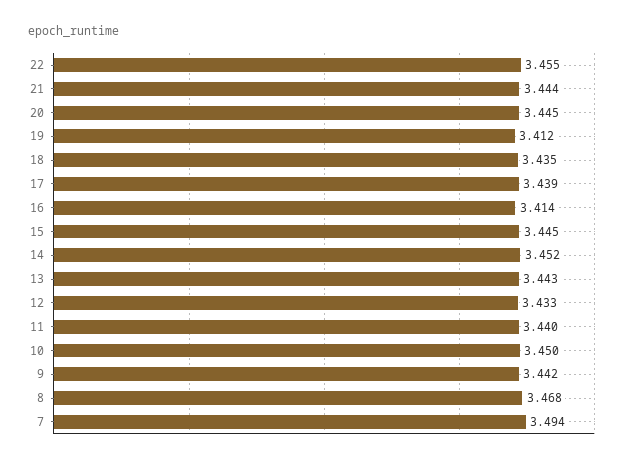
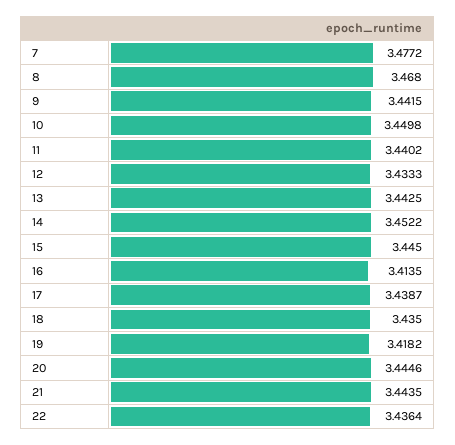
  {
-   "22": 3.455,
+   "22": 3.4364,
    "21": 3.4435,
    "20": 3.4446,
-   "19": 3.412,
+   "19": 3.4182,
    "18": 3.435,
    "17": 3.4387,
    "16": 3.4135,
    "15": 3.445,
    "14": 3.4522,
    "13": 3.4425,
    "12": 3.4333,
    "11": 3.4402,
    "10": 3.4498,
    "9": 3.4415,
    "8": 3.468,
-   "7": 3.494
+   "7": 3.4772
  }

